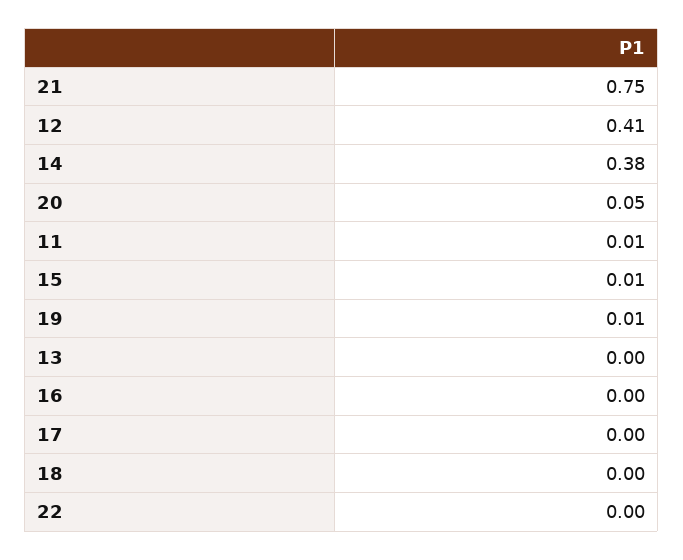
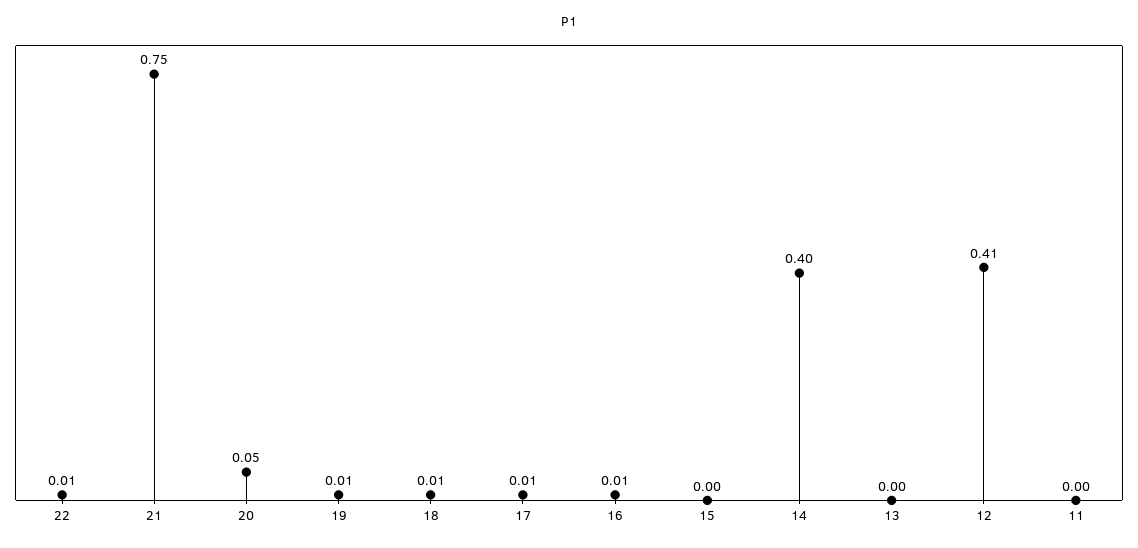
  {
    "21": 0.75,
    "12": 0.41,
-   "14": 0.38,
+   "14": 0.4,
    "20": 0.05,
-   "11": 0.01,
+   "11": 0,
-   "15": 0.01,
+   "15": 0,
    "19": 0.01,
    "13": 0,
-   "16": 0,
+   "16": 0.01,
-   "17": 0,
+   "17": 0.01,
-   "18": 0,
+   "18": 0.01,
-   "22": 0
+   "22": 0.01
  }

